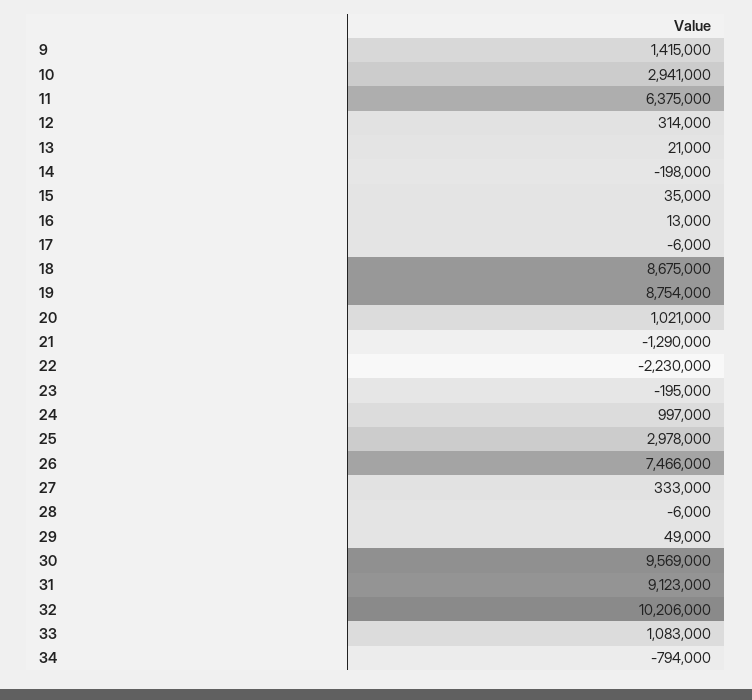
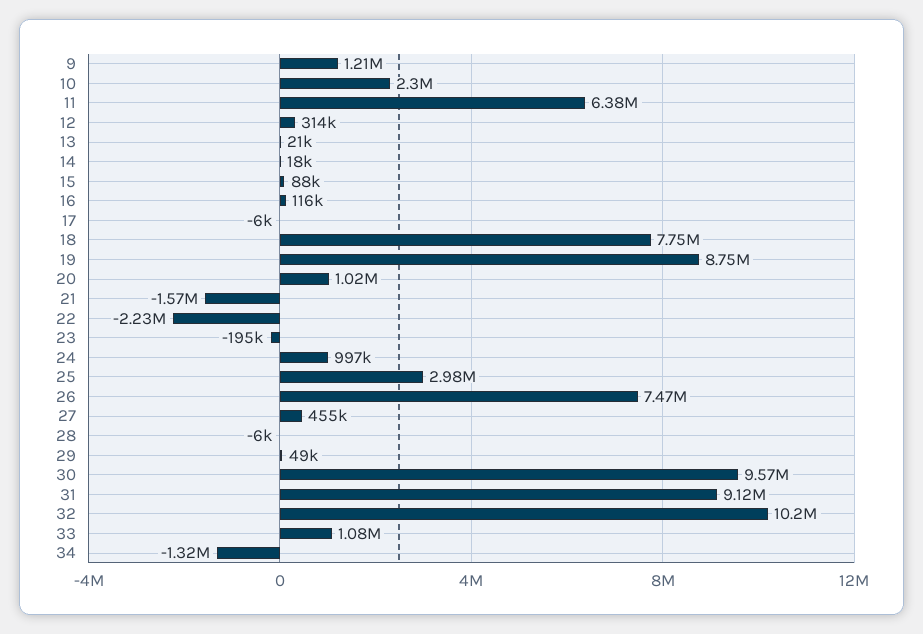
  {
-   "9": 1415000,
+   "9": 1210000,
-   "10": 2941000,
+   "10": 2300000,
    "11": 6375000,
    "12": 314000,
    "13": 21000,
-   "14": -198000,
+   "14": 18000,
-   "15": 35000,
+   "15": 88000,
-   "16": 13000,
+   "16": 116000,
    "17": -6000,
-   "18": 8675000,
+   "18": 7750000,
    "19": 8754000,
    "20": 1021000,
-   "21": -1290000,
+   "21": -1570000,
    "22": -2230000,
    "23": -195000,
    "24": 997000,
    "25": 2978000,
    "26": 7466000,
-   "27": 333000,
+   "27": 455000,
    "28": -6000,
    "29": 49000,
    "30": 9569000,
    "31": 9123000,
    "32": 10206000,
    "33": 1083000,
-   "34": -794000
+   "34": -1320000
  }

